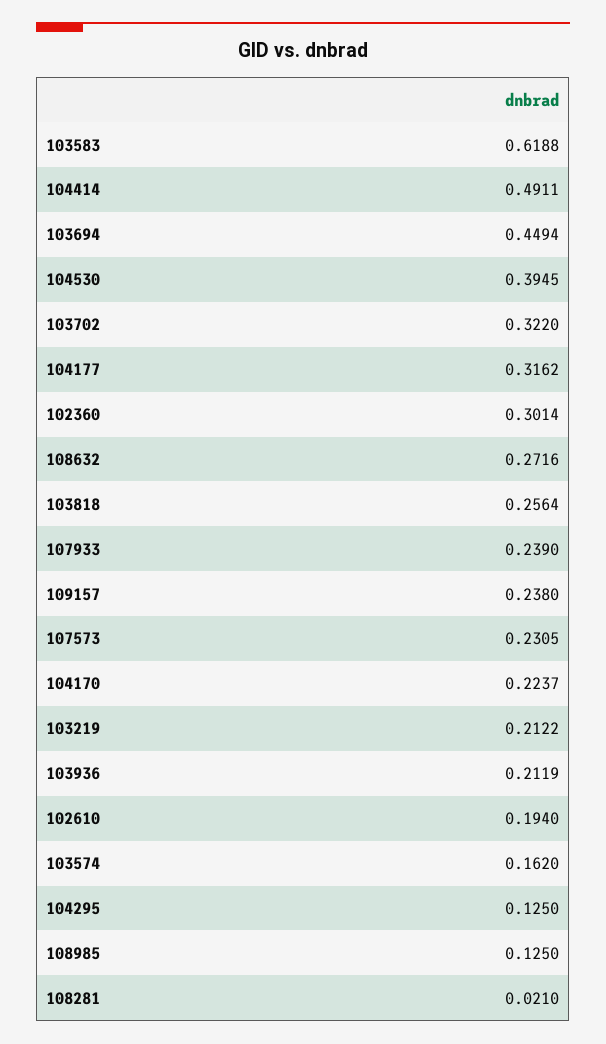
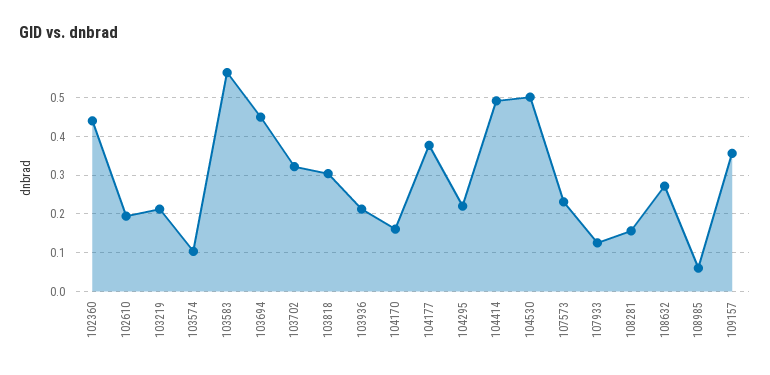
  {
-   "103583": 0.6188,
+   "103583": 0.56,
    "104414": 0.4911,
    "103694": 0.4494,
-   "104530": 0.3945,
+   "104530": 0.5,
    "103702": 0.322,
-   "104177": 0.3162,
+   "104177": 0.38,
-   "102360": 0.3014,
+   "102360": 0.44,
    "108632": 0.2716,
-   "103818": 0.2564,
+   "103818": 0.3,
-   "107933": 0.239,
+   "107933": 0.12,
-   "109157": 0.238,
+   "109157": 0.36,
    "107573": 0.2305,
-   "104170": 0.2237,
+   "104170": 0.16,
    "103219": 0.2122,
    "103936": 0.2119,
    "102610": 0.194,
-   "103574": 0.162,
+   "103574": 0.1,
-   "104295": 0.125,
+   "104295": 0.22,
-   "108985": 0.125,
+   "108985": 0.06,
-   "108281": 0.021
+   "108281": 0.16
  }

